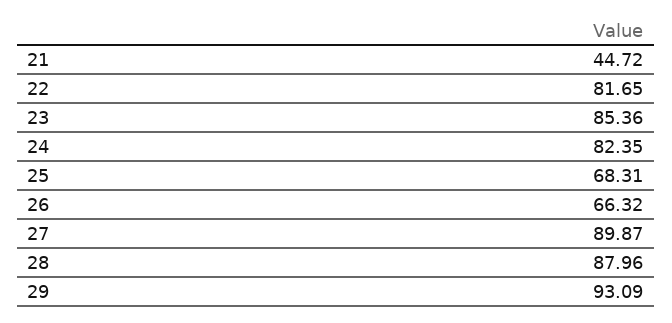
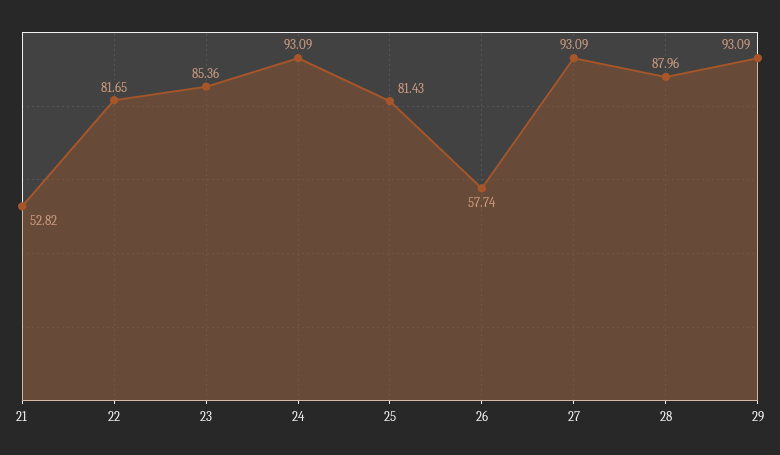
  {
-   "21": 44.72,
+   "21": 52.82,
    "22": 81.65,
    "23": 85.36,
-   "24": 82.35,
+   "24": 93.09,
-   "25": 68.31,
+   "25": 81.43,
-   "26": 66.32,
+   "26": 57.74,
-   "27": 89.87,
+   "27": 93.09,
    "28": 87.96,
    "29": 93.09
  }

